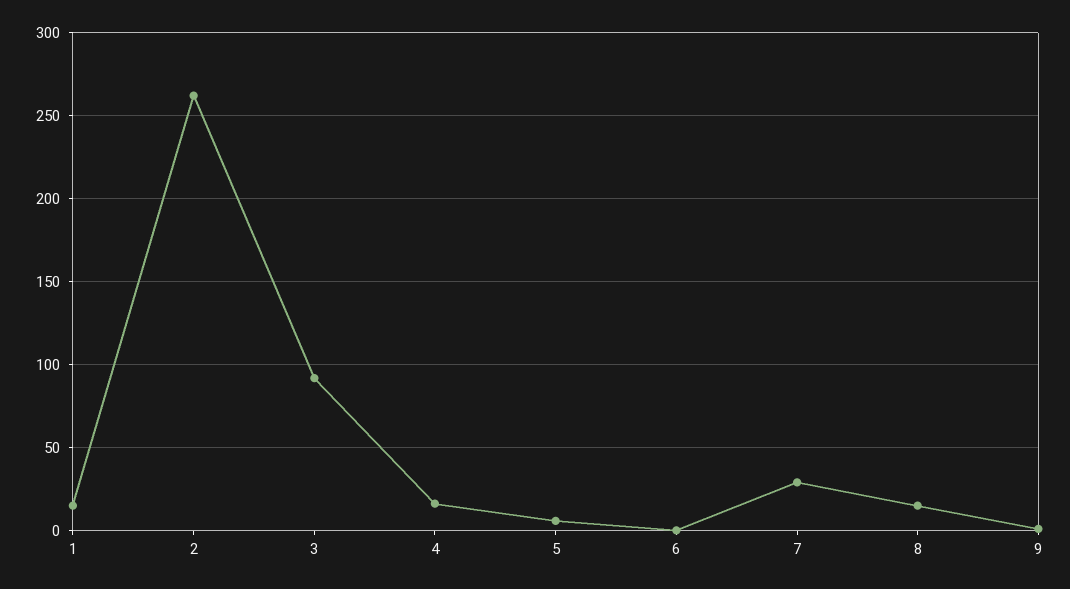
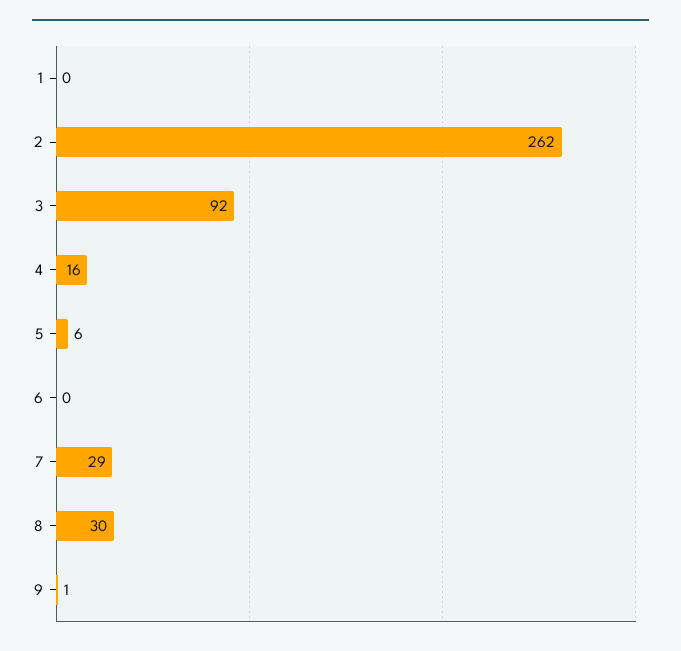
  {
-   "1": 15,
+   "1": 0,
    "2": 262,
    "3": 92,
    "4": 16,
    "5": 6,
    "6": 0,
    "7": 29,
-   "8": 15,
+   "8": 30,
    "9": 1
  }

